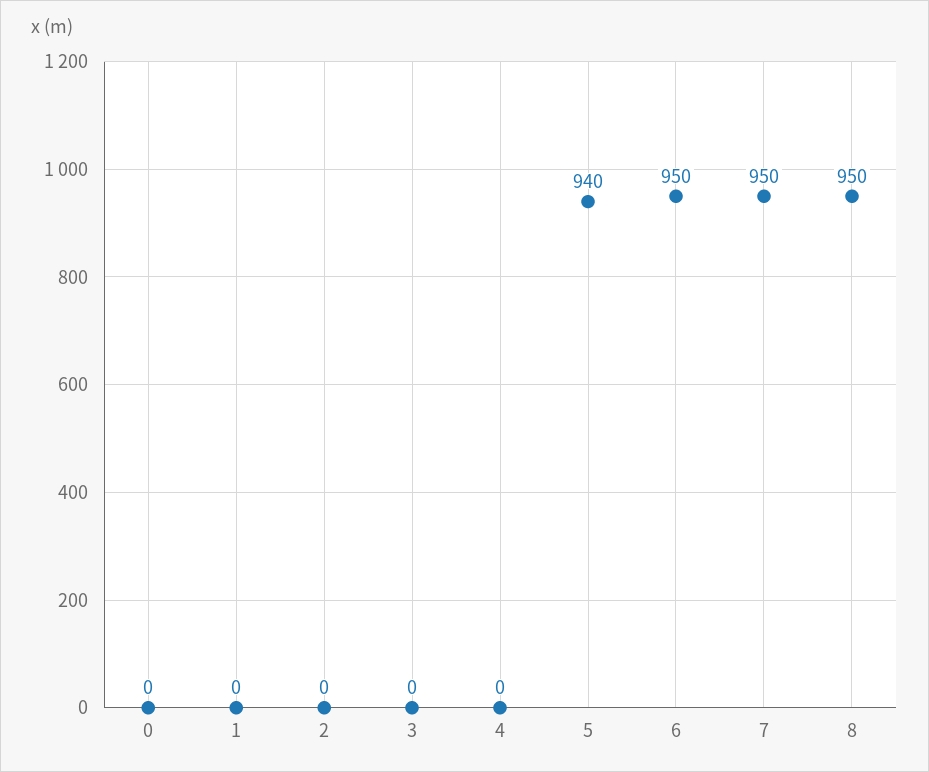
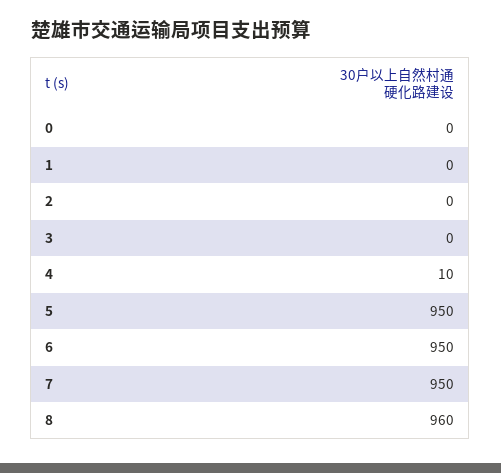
  {
    "0": 0,
    "1": 0,
    "2": 0,
    "3": 0,
-   "4": 0,
+   "4": 10,
-   "5": 940,
+   "5": 950,
    "6": 950,
    "7": 950,
-   "8": 950
+   "8": 960
  }

